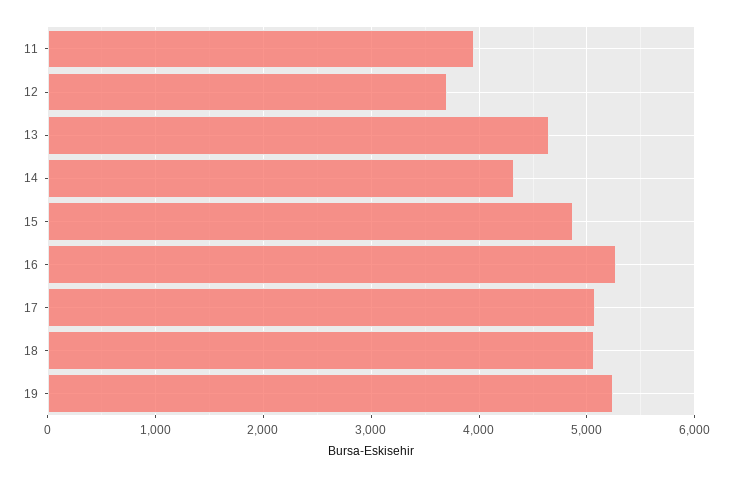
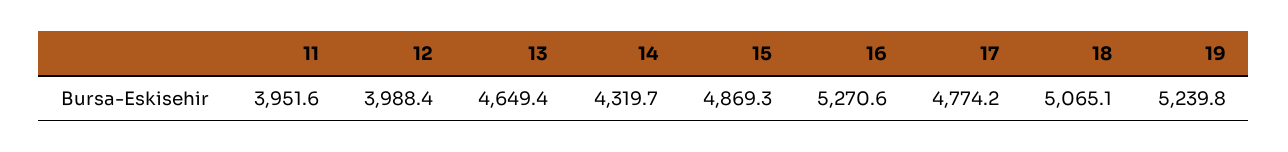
  {
    "11": 3951.6,
-   "12": 3700,
+   "12": 3988.4,
    "13": 4649.4,
    "14": 4319.7,
    "15": 4869.3,
    "16": 5270.6,
-   "17": 5100,
+   "17": 4774.2,
    "18": 5065.1,
    "19": 5239.8
  }

